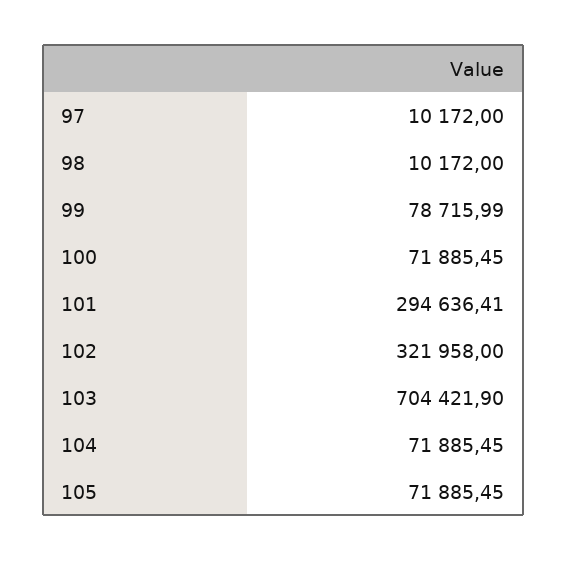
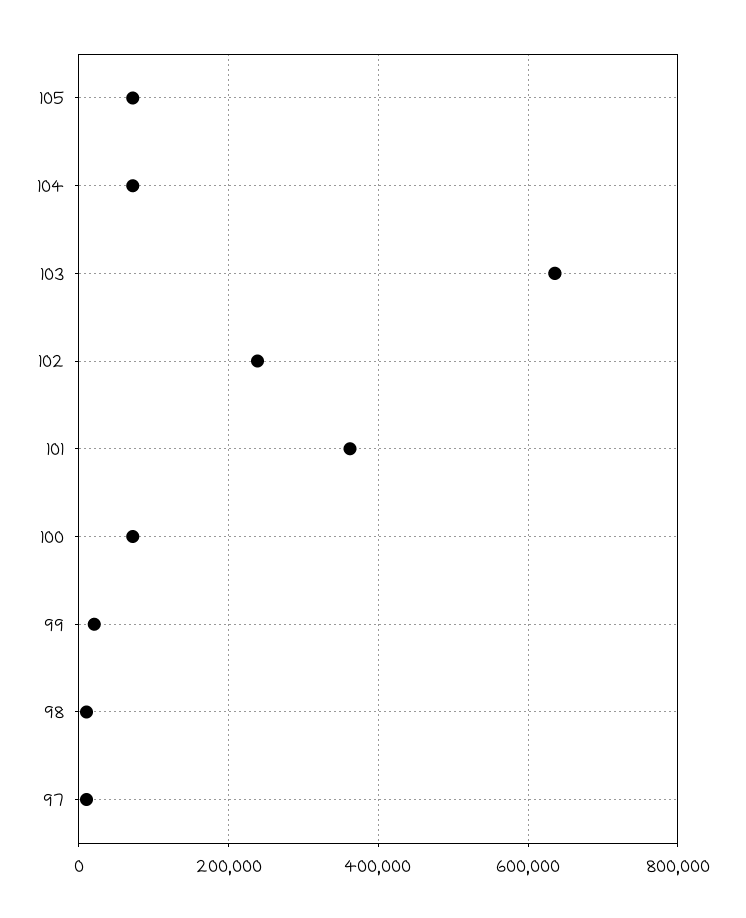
  {
    "97": 10172,
    "98": 10172,
-   "99": 78715.99,
+   "99": 20000,
    "100": 71885.45,
-   "101": 294636.41,
+   "101": 360000,
-   "102": 321958,
+   "102": 240000,
-   "103": 704421.9,
+   "103": 640000,
    "104": 71885.45,
    "105": 71885.45
  }

